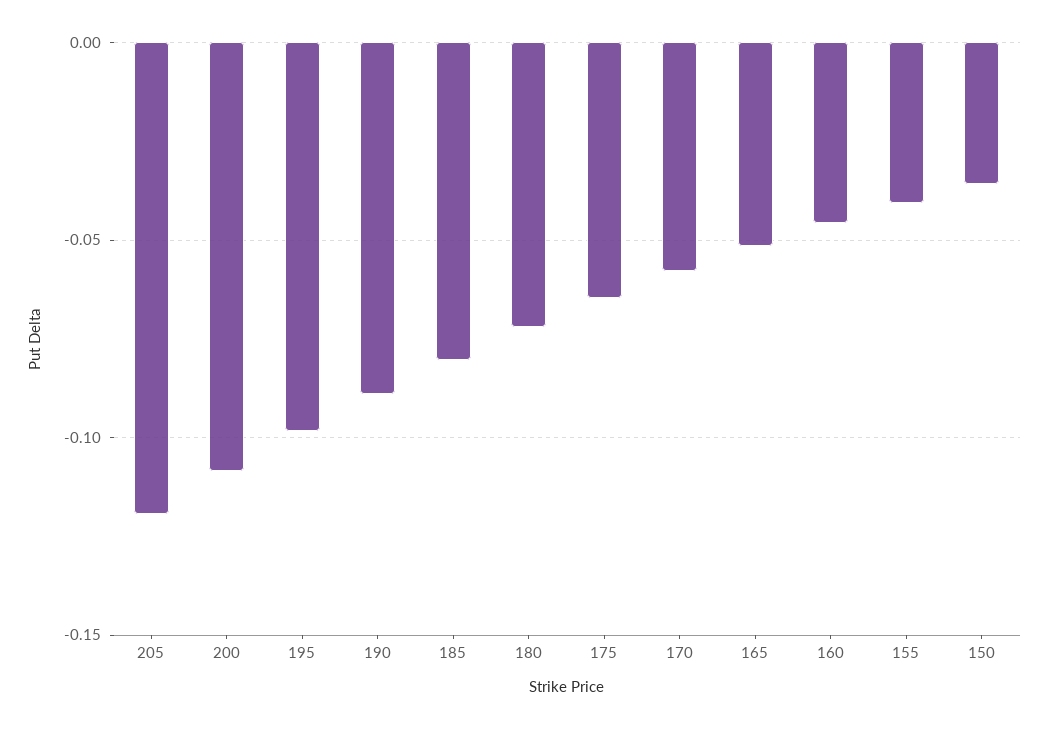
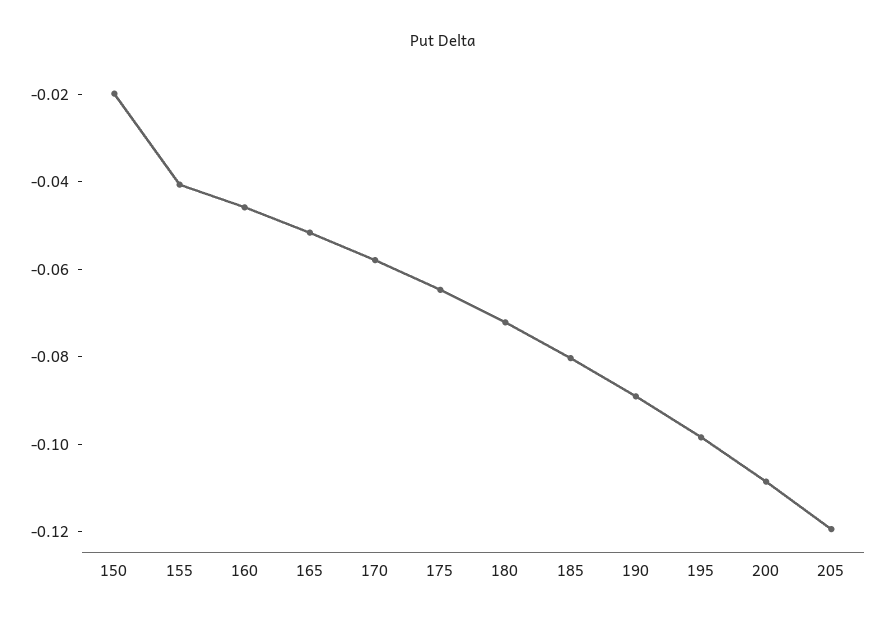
  {
    "205": -0.12,
    "200": -0.11,
    "195": -0.1,
    "190": -0.09,
    "185": -0.08,
    "180": -0.07,
    "175": -0.065,
    "170": -0.06,
    "165": -0.05,
    "160": -0.045,
    "155": -0.04,
-   "150": -0.035
+   "150": -0.02
  }

